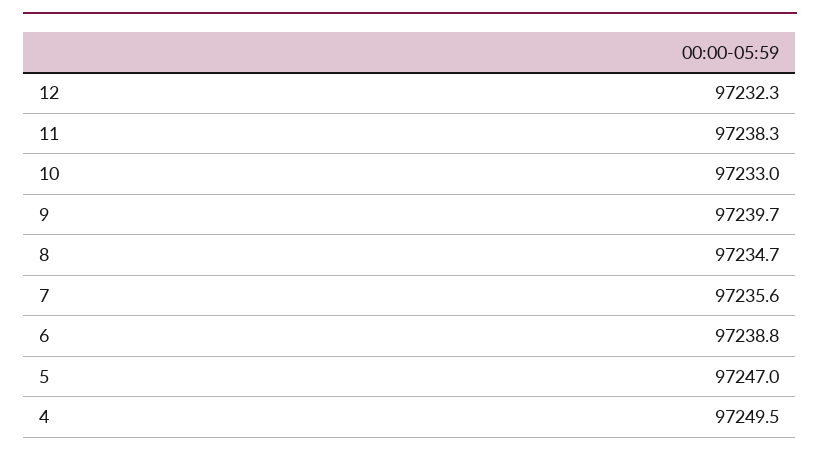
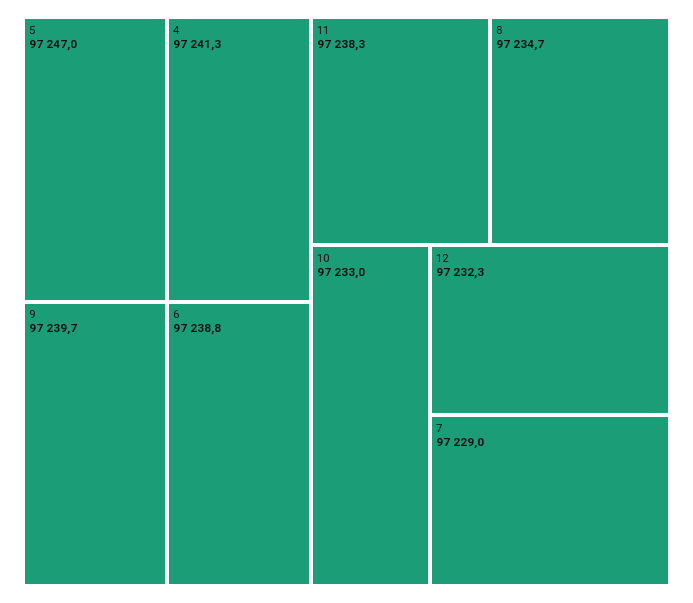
  {
    "12": 97232.3,
    "11": 97238.3,
    "10": 97233,
    "9": 97239.7,
    "8": 97234.7,
-   "7": 97235.6,
+   "7": 97229,
    "6": 97238.8,
    "5": 97247,
-   "4": 97249.5
+   "4": 97241.3
  }

